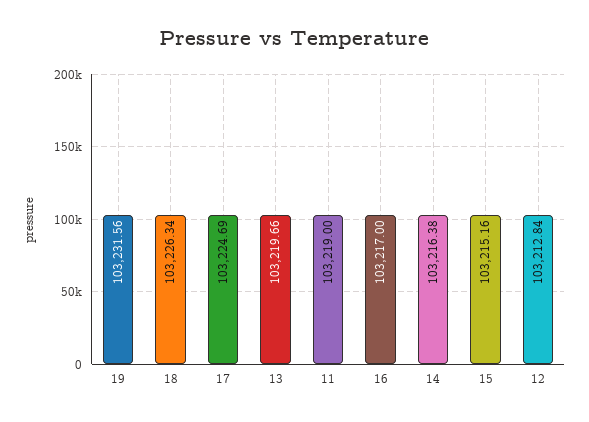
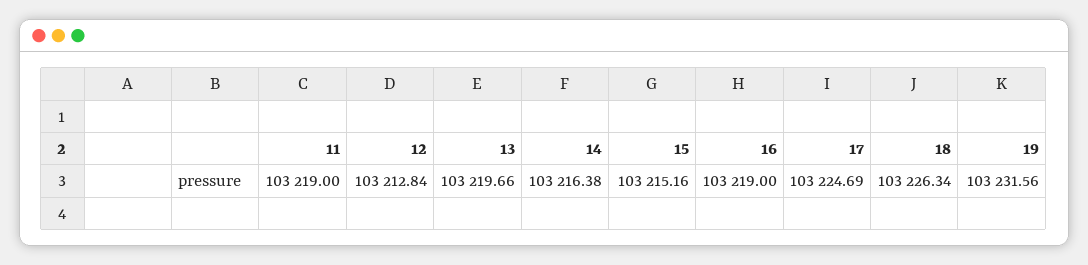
  {
    "19": 103231.56,
    "18": 103226.34,
    "17": 103224.69,
    "13": 103219.66,
    "11": 103219,
-   "16": 103217,
+   "16": 103219,
    "14": 103216.38,
    "15": 103215.16,
    "12": 103212.84
  }

